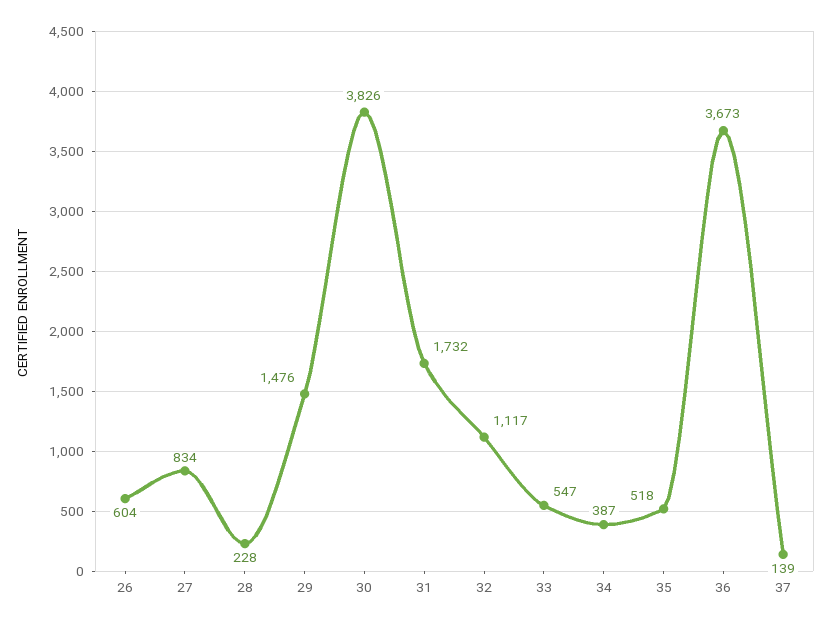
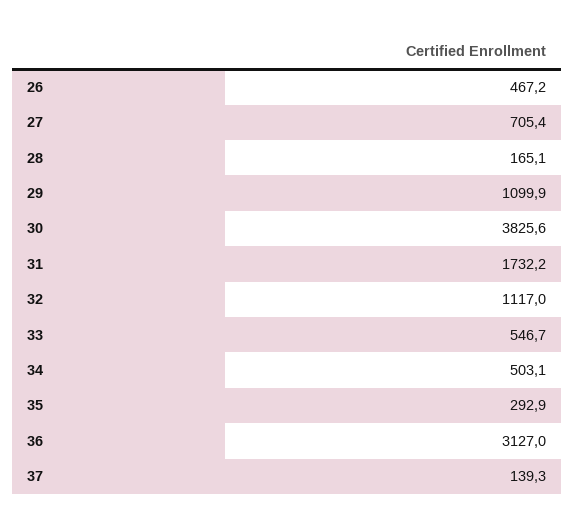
  {
-   "26": 604,
+   "26": 467.2,
-   "27": 834,
+   "27": 705.4,
-   "28": 228,
+   "28": 165.1,
-   "29": 1476,
+   "29": 1099.9,
    "30": 3825.6,
    "31": 1732.2,
    "32": 1117,
    "33": 546.7,
-   "34": 387,
+   "34": 503.1,
-   "35": 518,
+   "35": 292.9,
-   "36": 3673,
+   "36": 3127,
    "37": 139.3
  }

